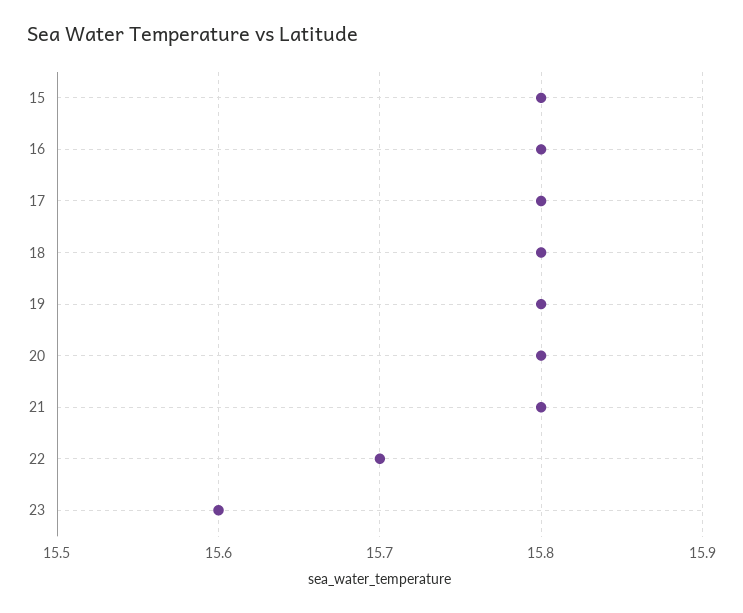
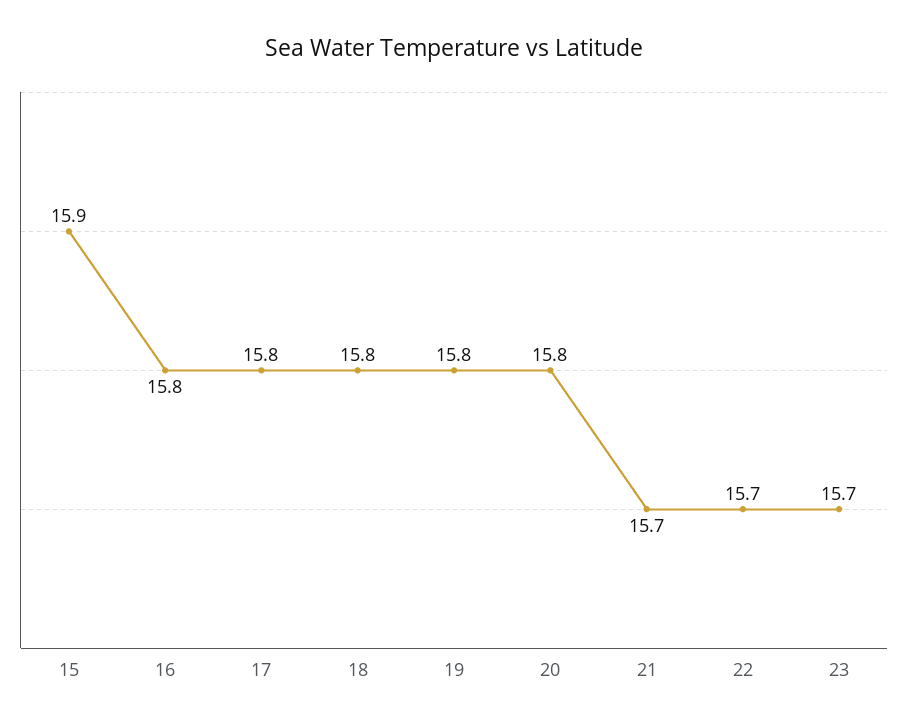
  {
-   "15": 15.8,
+   "15": 15.9,
    "16": 15.8,
    "17": 15.8,
    "18": 15.8,
    "19": 15.8,
    "20": 15.8,
-   "21": 15.8,
+   "21": 15.7,
    "22": 15.7,
-   "23": 15.6
+   "23": 15.7
  }

